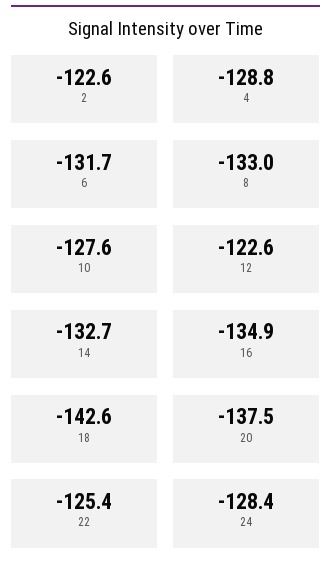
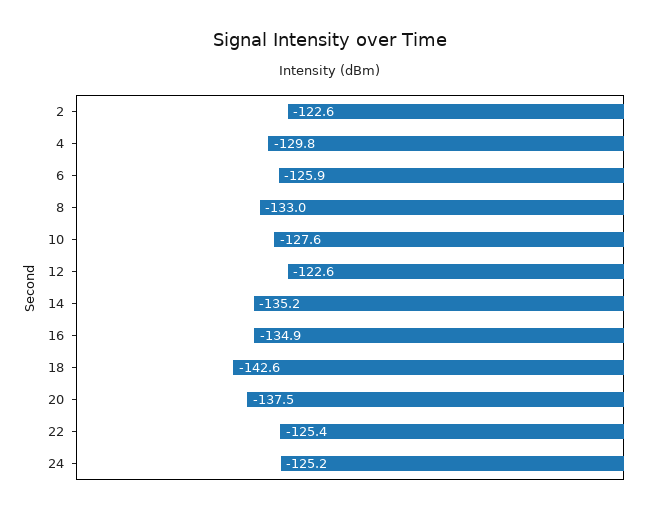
  {
    "2": -122.6,
-   "4": -128.8,
+   "4": -129.8,
-   "6": -131.7,
+   "6": -125.9,
    "8": -133,
    "10": -127.6,
    "12": -122.6,
-   "14": -132.7,
+   "14": -135.2,
    "16": -134.9,
    "18": -142.6,
    "20": -137.5,
    "22": -125.4,
-   "24": -128.4
+   "24": -125.2
  }

